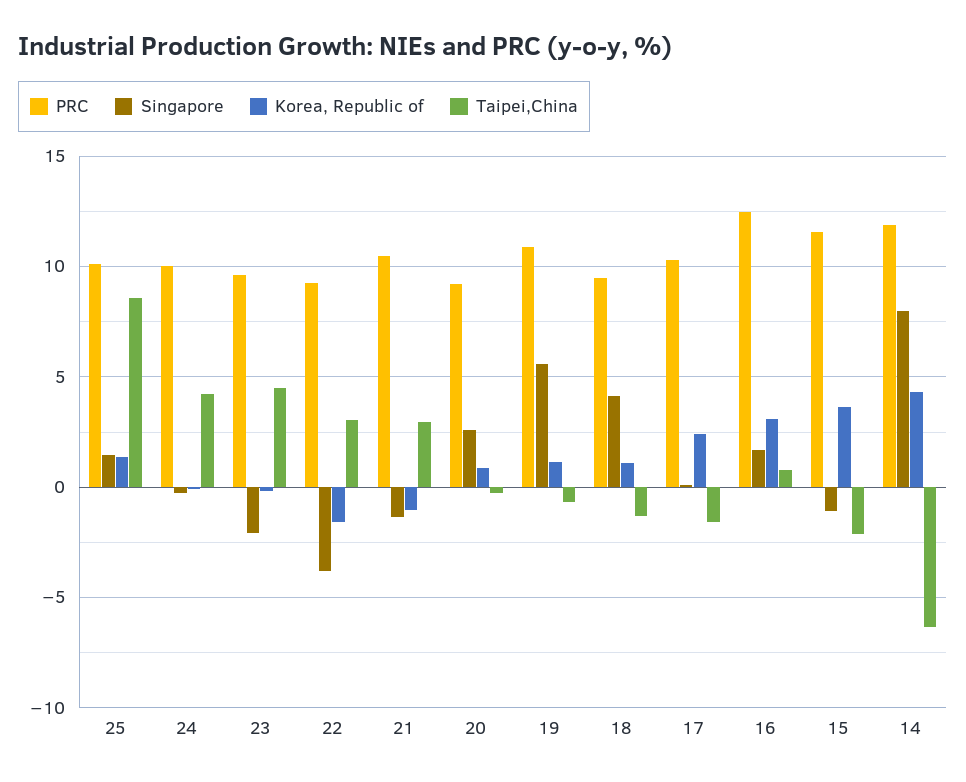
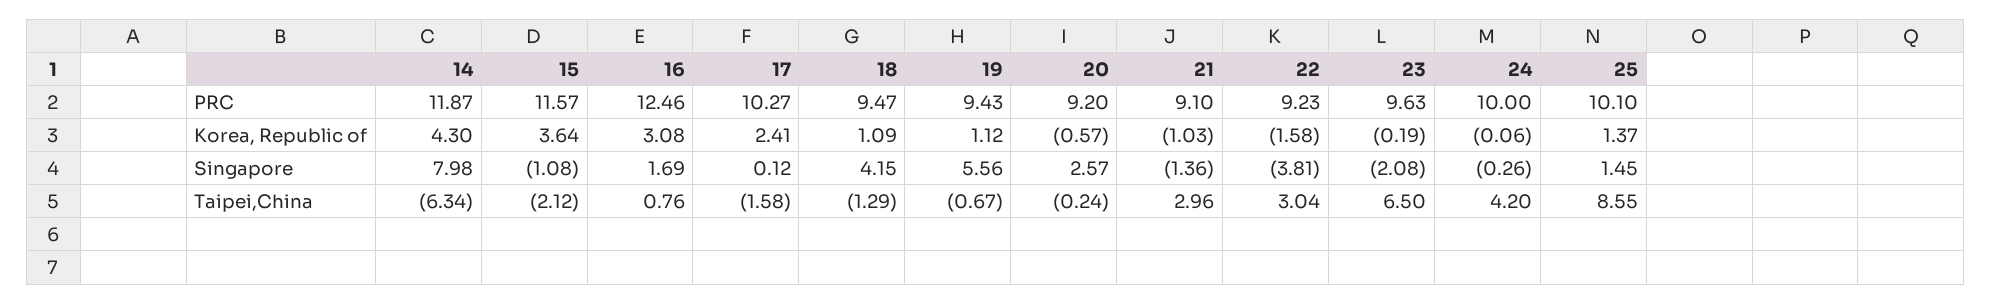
  {
    "PRC": {
      "25": 10.1,
      "24": 10,
      "23": 9.63,
      "22": 9.23,
-     "21": 10.5,
+     "21": 9.1,
      "20": 9.2,
-     "19": 11,
+     "19": 9.43,
      "18": 9.47,
      "17": 10.27,
      "16": 12.46,
      "15": 11.57,
      "14": 11.87
    },
    "Singapore": {
      "25": 1.45,
      "24": -0.26,
      "23": -2.08,
      "22": -3.81,
      "21": -1.36,
      "20": 2.57,
      "19": 5.56,
      "18": 4.15,
      "17": 0.12,
      "16": 1.69,
      "15": -1.08,
      "14": 7.98
    },
    "Korea, Republic of": {
      "25": 1.37,
      "24": -0.06,
      "23": -0.19,
      "22": -1.58,
      "21": -1.03,
-     "20": 1,
+     "20": -0.57,
      "19": 1.12,
      "18": 1.09,
      "17": 2.41,
      "16": 3.08,
      "15": 3.64,
      "14": 4.3
    },
    "Taipei,China": {
      "25": 8.55,
      "24": 4.2,
-     "23": 4.5,
+     "23": 6.5,
      "22": 3.04,
      "21": 2.96,
      "20": -0.24,
      "19": -0.67,
      "18": -1.29,
      "17": -1.58,
      "16": 0.76,
      "15": -2.12,
      "14": -6.34
    }
  }

